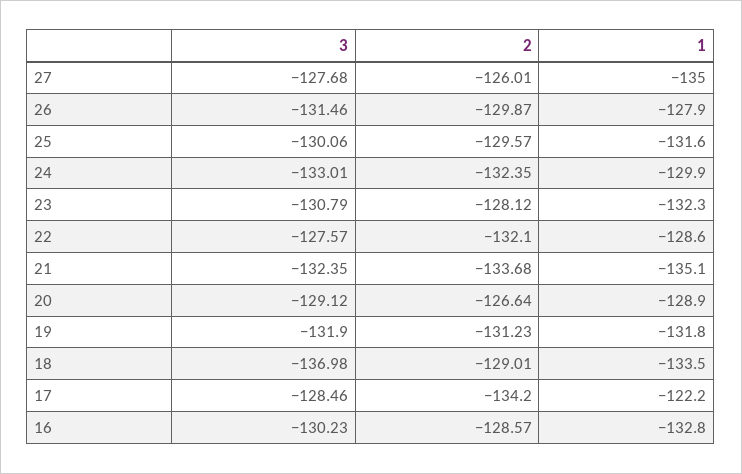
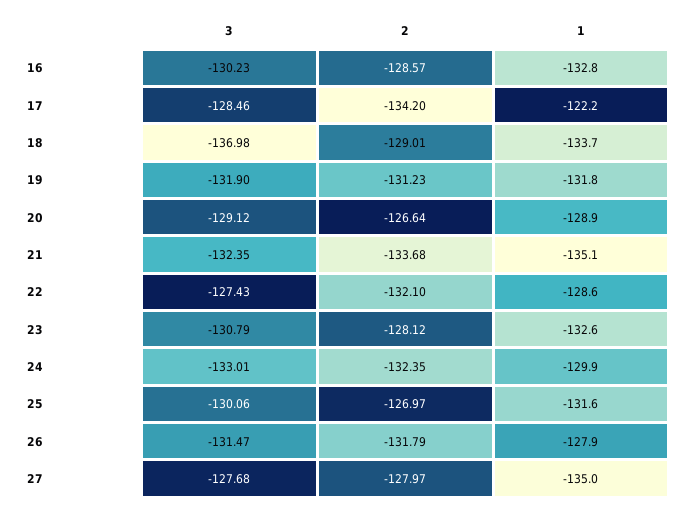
  {
    "3": {
      "27": -127.68,
-     "26": -131.46,
+     "26": -131.47,
      "25": -130.06,
      "24": -133.01,
      "23": -130.79,
-     "22": -127.57,
+     "22": -127.43,
      "21": -132.35,
      "20": -129.12,
      "19": -131.9,
      "18": -136.98,
      "17": -128.46,
      "16": -130.23
    },
    "2": {
-     "27": -126.01,
+     "27": -127.97,
-     "26": -129.87,
+     "26": -131.79,
-     "25": -129.57,
+     "25": -126.97,
      "24": -132.35,
      "23": -128.12,
      "22": -132.1,
      "21": -133.68,
      "20": -126.64,
      "19": -131.23,
      "18": -129.01,
      "17": -134.2,
      "16": -128.57
    },
    "1": {
      "27": -135,
      "26": -127.9,
      "25": -131.6,
      "24": -129.9,
-     "23": -132.3,
+     "23": -132.6,
      "22": -128.6,
      "21": -135.1,
      "20": -128.9,
      "19": -131.8,
-     "18": -133.5,
+     "18": -133.7,
      "17": -122.2,
      "16": -132.8
    }
  }

